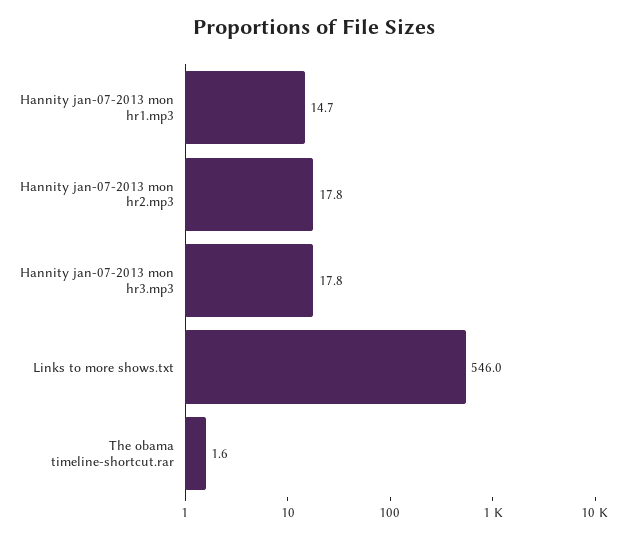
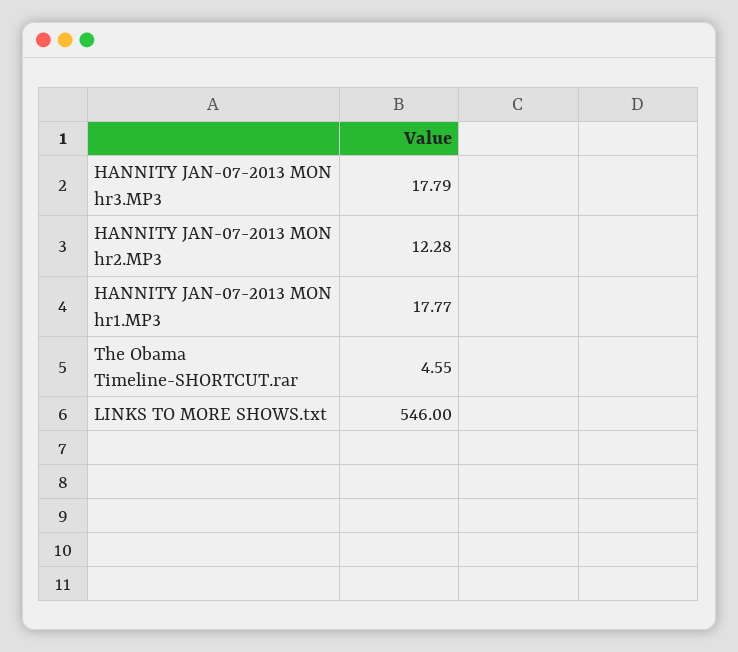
  {
-   "Hannity jan-07-2013 mon hr1.mp3": 14.7,
+   "Hannity jan-07-2013 mon hr1.mp3": 17.77,
-   "Hannity jan-07-2013 mon hr2.mp3": 17.8,
+   "Hannity jan-07-2013 mon hr2.mp3": 12.28,
    "Hannity jan-07-2013 mon hr3.mp3": 17.79,
    "Links to more shows.txt": 546,
-   "The obama timeline-shortcut.rar": 1.6
+   "The obama timeline-shortcut.rar": 4.55
  }

